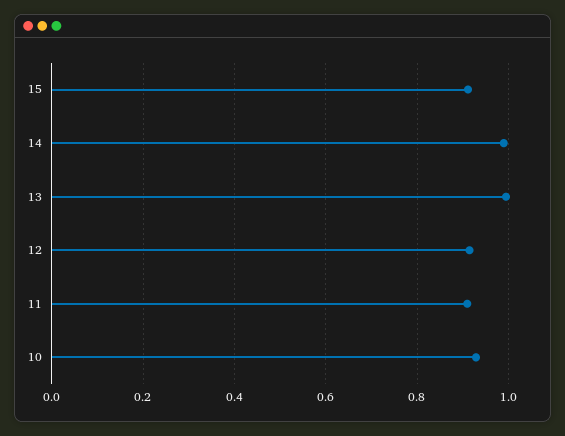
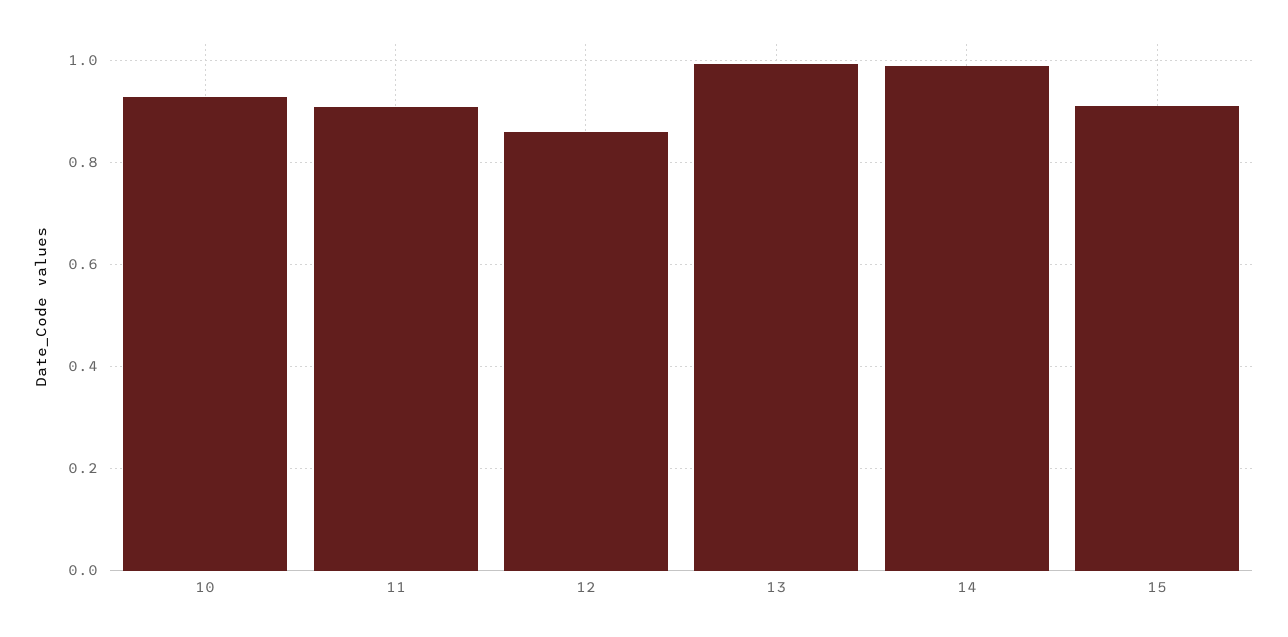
  {
    "15": 0.92,
    "14": 0.98,
    "13": 1,
-   "12": 0.92,
+   "12": 0.86,
    "11": 0.9,
    "10": 0.92
  }

